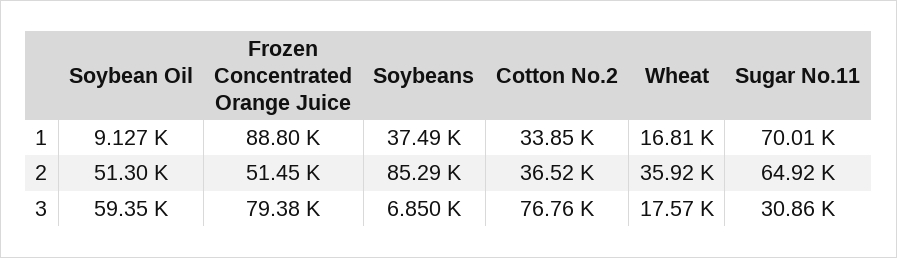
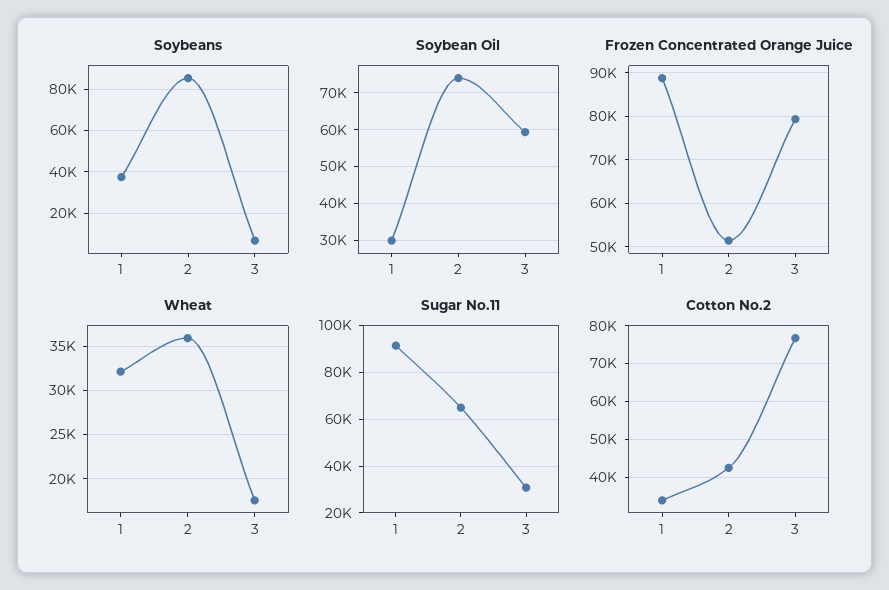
  {
    "Soybean Oil": {
-     "1": 9127,
+     "1": 30000,
-     "2": 51300,
+     "2": 74000,
      "3": 59350
    },
    "Frozen Concentrated Orange Juice": {
      "1": 88800,
      "2": 51450,
      "3": 79380
    },
    "Soybeans": {
      "1": 37490,
      "2": 85290,
      "3": 6850
    },
    "Cotton No.2": {
      "1": 33850,
-     "2": 36520,
+     "2": 42000,
      "3": 76760
    },
    "Wheat": {
-     "1": 16810,
+     "1": 32000,
      "2": 35920,
      "3": 17570
    },
    "Sugar No.11": {
-     "1": 70010,
+     "1": 90000,
      "2": 64920,
      "3": 30860
    }
  }

